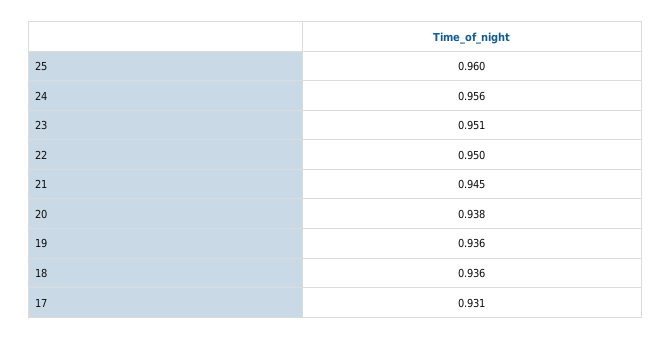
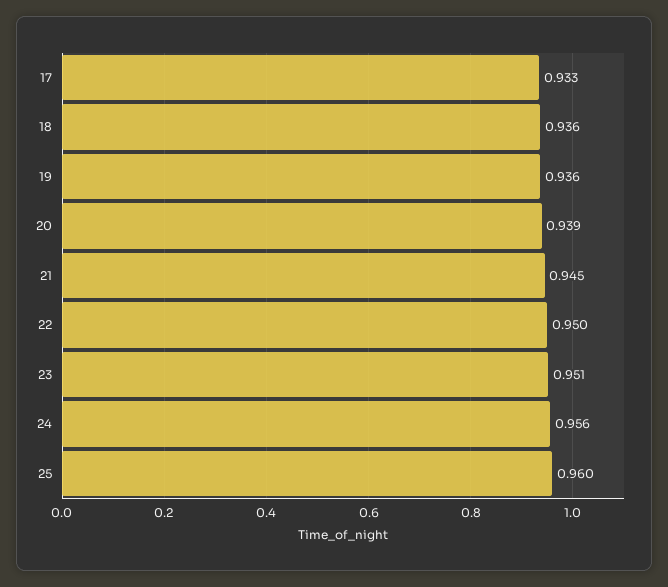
  {
    "25": 0.96,
    "24": 0.956,
    "23": 0.951,
    "22": 0.95,
    "21": 0.945,
-   "20": 0.938,
+   "20": 0.939,
    "19": 0.936,
    "18": 0.936,
-   "17": 0.931
+   "17": 0.933
  }

